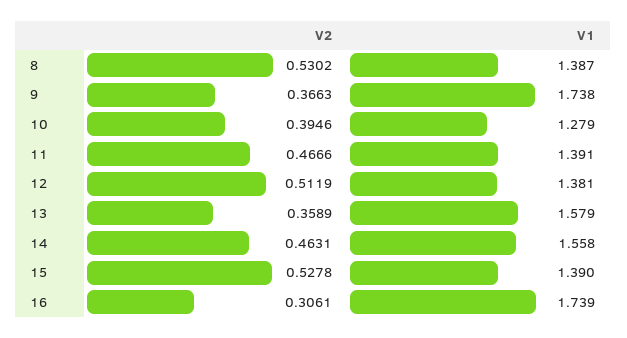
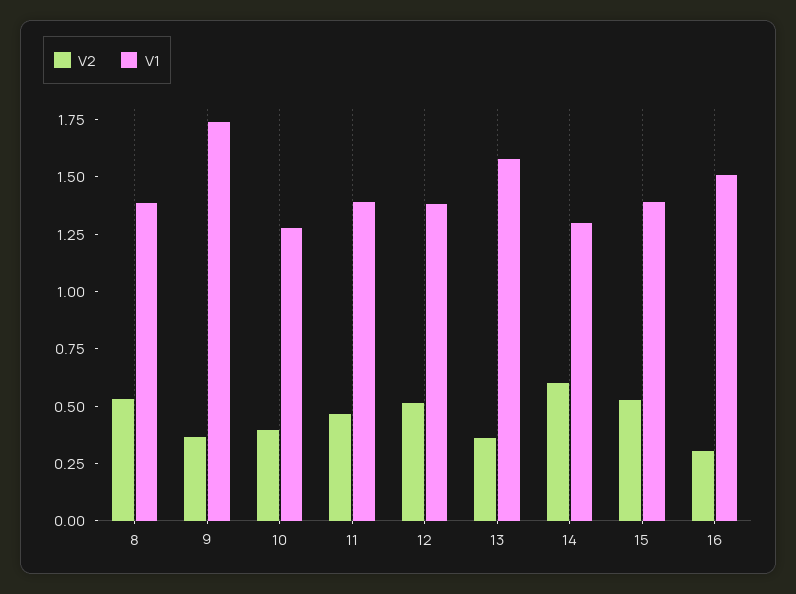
  {
    "V2": {
      "8": 0.5302,
      "9": 0.3663,
      "10": 0.3946,
      "11": 0.4666,
      "12": 0.5119,
      "13": 0.3589,
-     "14": 0.4631,
+     "14": 0.6,
      "15": 0.5278,
      "16": 0.3061
    },
    "V1": {
      "8": 1.387,
      "9": 1.738,
      "10": 1.279,
      "11": 1.391,
      "12": 1.381,
      "13": 1.579,
-     "14": 1.558,
+     "14": 1.3,
      "15": 1.39,
-     "16": 1.739
+     "16": 1.5
    }
  }

